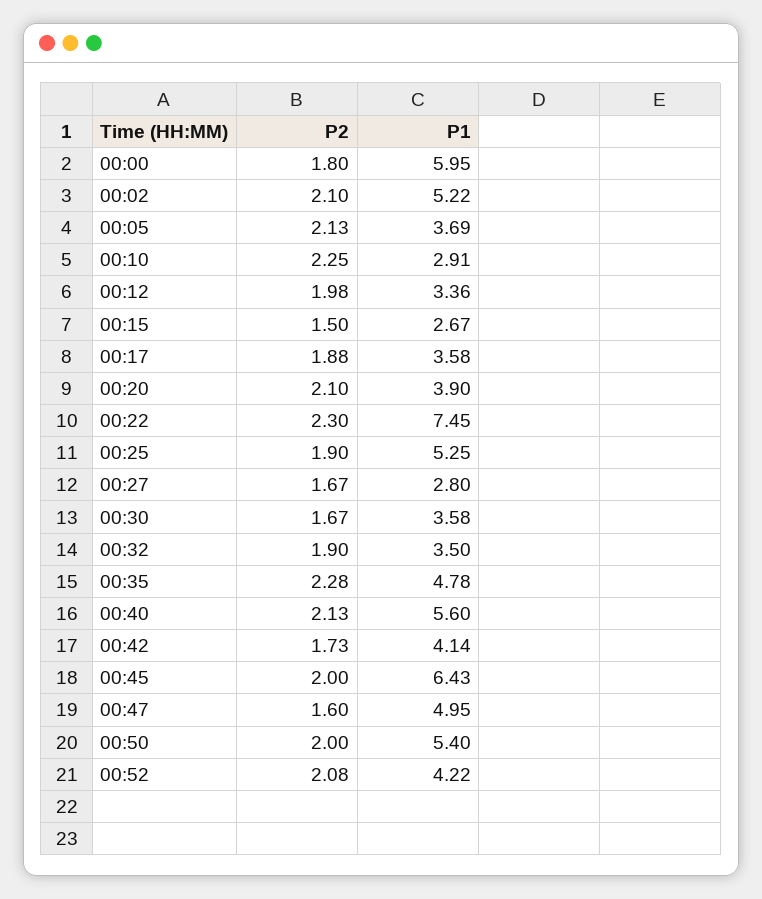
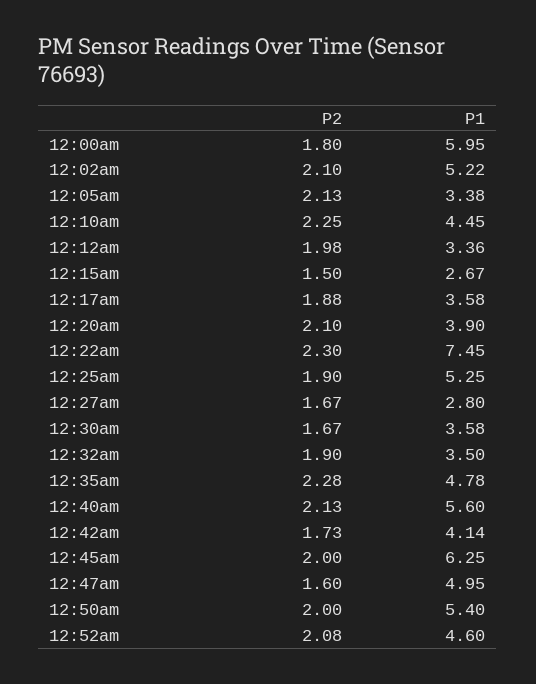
  {
    "P2": {
      "00:00": 1.8,
      "00:02": 2.1,
      "00:05": 2.13,
      "00:10": 2.25,
      "00:12": 1.98,
      "00:15": 1.5,
      "00:17": 1.88,
      "00:20": 2.1,
      "00:22": 2.3,
      "00:25": 1.9,
      "00:27": 1.67,
      "00:30": 1.67,
      "00:32": 1.9,
      "00:35": 2.28,
      "00:40": 2.13,
      "00:42": 1.73,
      "00:45": 2,
      "00:47": 1.6,
      "00:50": 2,
      "00:52": 2.08
    },
    "P1": {
      "00:00": 5.95,
      "00:02": 5.22,
-     "00:05": 3.69,
+     "00:05": 3.38,
-     "00:10": 2.91,
+     "00:10": 4.45,
      "00:12": 3.36,
      "00:15": 2.67,
      "00:17": 3.58,
      "00:20": 3.9,
      "00:22": 7.45,
      "00:25": 5.25,
      "00:27": 2.8,
      "00:30": 3.58,
      "00:32": 3.5,
      "00:35": 4.78,
      "00:40": 5.6,
      "00:42": 4.14,
-     "00:45": 6.43,
+     "00:45": 6.25,
      "00:47": 4.95,
      "00:50": 5.4,
-     "00:52": 4.22
+     "00:52": 4.6
    }
  }

